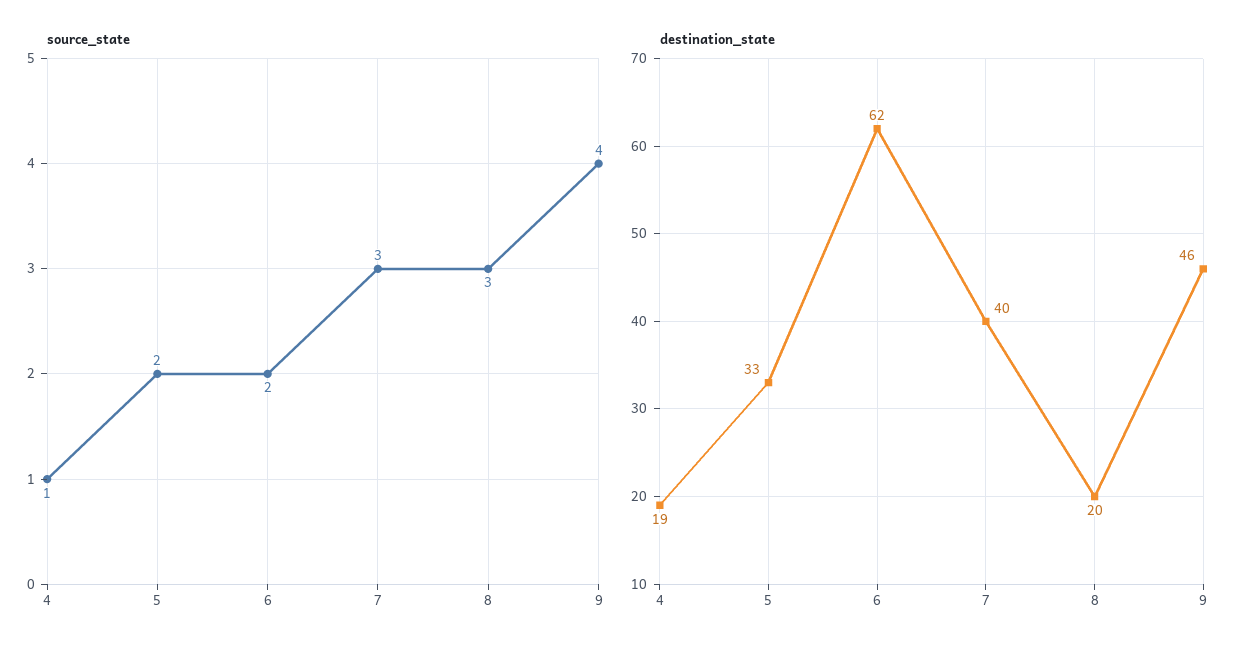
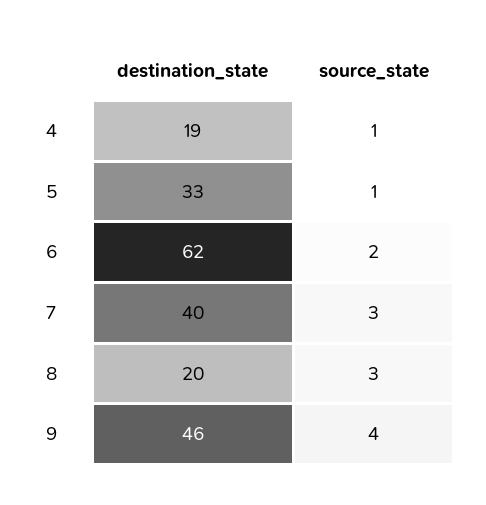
  {
    "source_state": {
      "4": 1,
-     "5": 2,
+     "5": 1,
      "6": 2,
      "7": 3,
      "8": 3,
      "9": 4
    },
    "destination_state": {
      "4": 19,
      "5": 33,
      "6": 62,
      "7": 40,
      "8": 20,
      "9": 46
    }
  }

